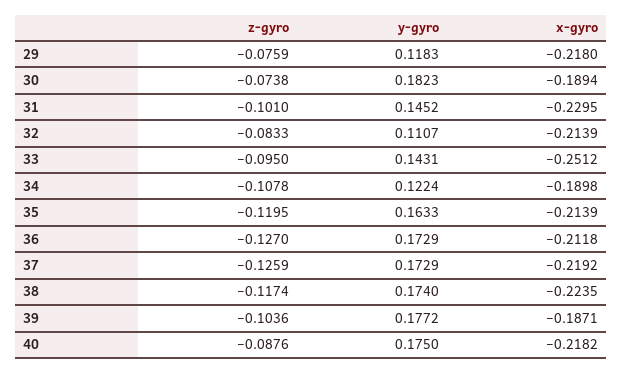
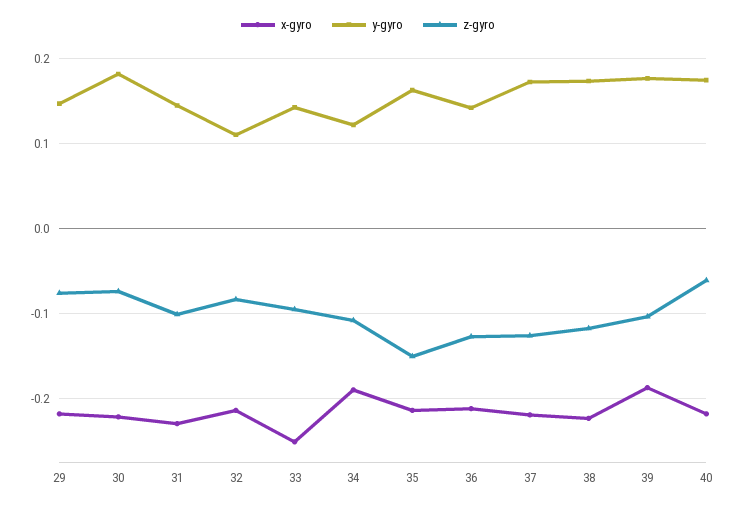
  {
    "z-gyro": {
      "29": -0.0759,
      "30": -0.0738,
      "31": -0.101,
      "32": -0.0833,
      "33": -0.095,
      "34": -0.1078,
-     "35": -0.1195,
+     "35": -0.15,
      "36": -0.127,
      "37": -0.1259,
      "38": -0.1174,
      "39": -0.1036,
-     "40": -0.0876
+     "40": -0.06
    },
    "y-gyro": {
-     "29": 0.1183,
+     "29": 0.15,
      "30": 0.1823,
      "31": 0.1452,
      "32": 0.1107,
      "33": 0.1431,
      "34": 0.1224,
      "35": 0.1633,
-     "36": 0.1729,
+     "36": 0.14,
      "37": 0.1729,
      "38": 0.174,
      "39": 0.1772,
      "40": 0.175
    },
    "x-gyro": {
      "29": -0.218,
-     "30": -0.1894,
+     "30": -0.22,
      "31": -0.2295,
      "32": -0.2139,
      "33": -0.2512,
      "34": -0.1898,
      "35": -0.2139,
      "36": -0.2118,
      "37": -0.2192,
      "38": -0.2235,
      "39": -0.1871,
      "40": -0.2182
    }
  }

